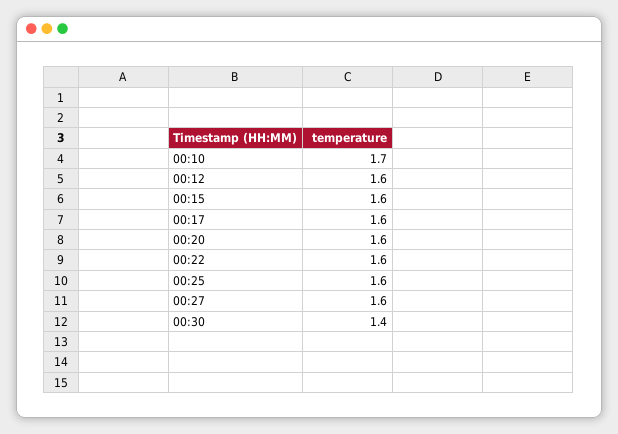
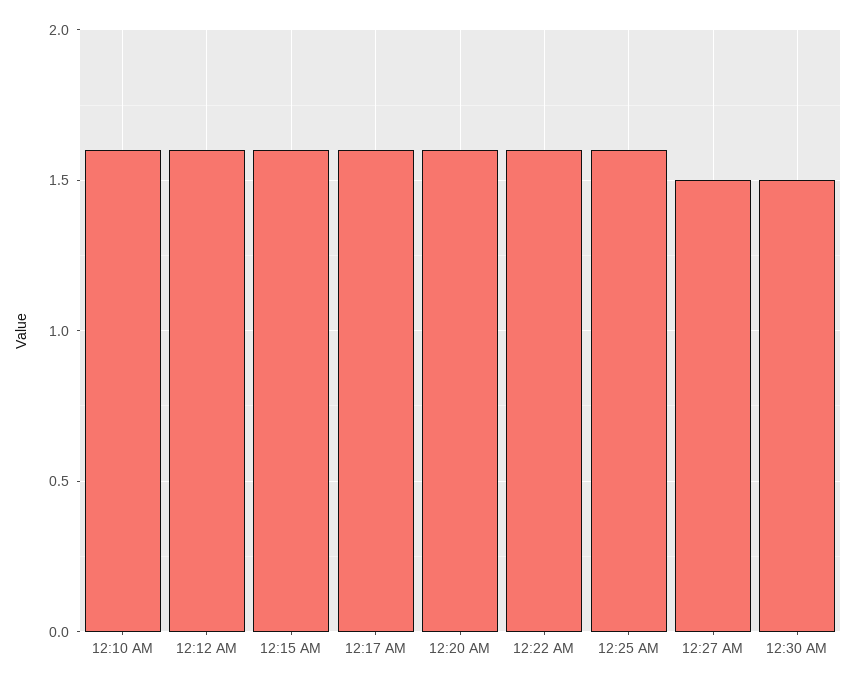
  {
-   "00:10": 1.7,
+   "00:10": 1.6,
    "00:12": 1.6,
    "00:15": 1.6,
    "00:17": 1.6,
    "00:20": 1.6,
    "00:22": 1.6,
    "00:25": 1.6,
-   "00:27": 1.6,
+   "00:27": 1.5,
-   "00:30": 1.4
+   "00:30": 1.5
  }

